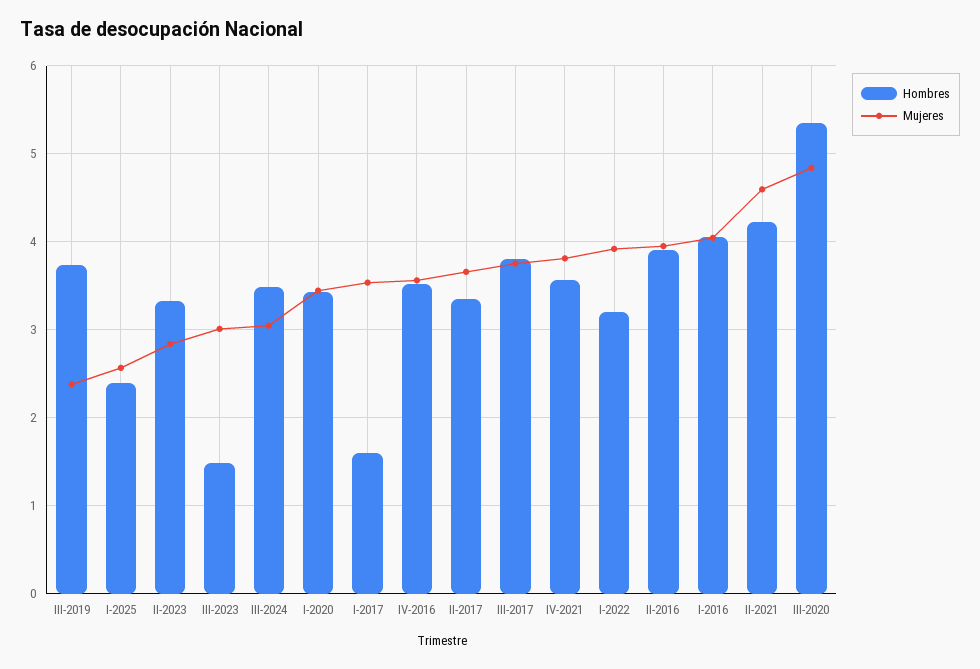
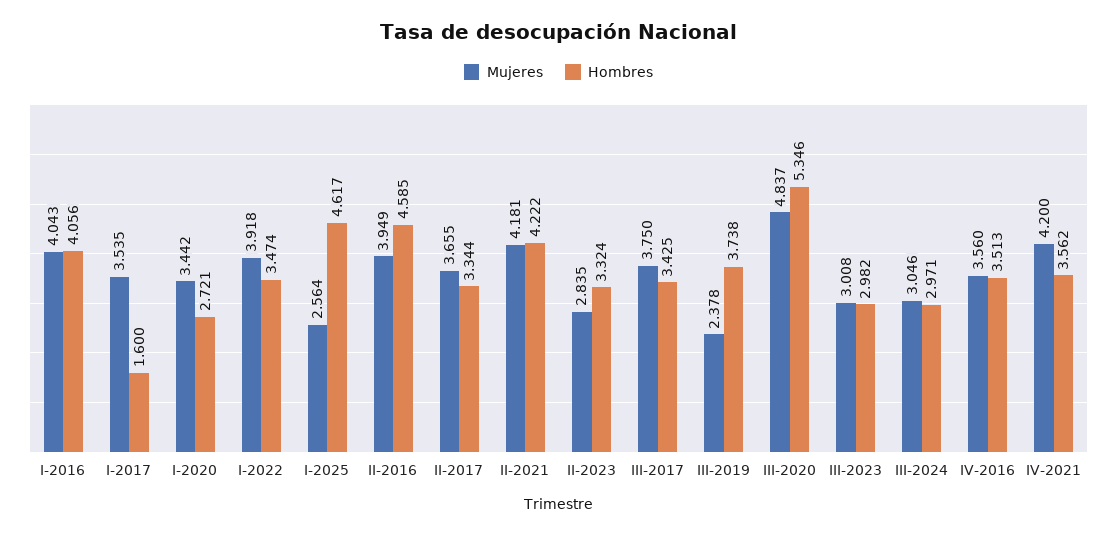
  {
    "Hombres": {
      "III-2019": 3.738,
-     "I-2025": 2.4,
+     "I-2025": 4.617,
      "II-2023": 3.324,
-     "III-2023": 1.5,
+     "III-2023": 2.982,
-     "III-2024": 3.5,
+     "III-2024": 2.971,
-     "I-2020": 3.4,
+     "I-2020": 2.721,
      "I-2017": 1.6,
      "IV-2016": 3.513,
      "II-2017": 3.344,
-     "III-2017": 3.8,
+     "III-2017": 3.425,
      "IV-2021": 3.562,
-     "I-2022": 3.2,
+     "I-2022": 3.474,
-     "II-2016": 3.9,
+     "II-2016": 4.585,
      "I-2016": 4.056,
      "II-2021": 4.222,
      "III-2020": 5.346
    },
    "Mujeres": {
      "III-2019": 2.378,
      "I-2025": 2.564,
      "II-2023": 2.835,
      "III-2023": 3.008,
      "III-2024": 3.046,
      "I-2020": 3.442,
      "I-2017": 3.535,
      "IV-2016": 3.56,
      "II-2017": 3.655,
      "III-2017": 3.75,
-     "IV-2021": 3.8,
+     "IV-2021": 4.2,
      "I-2022": 3.918,
      "II-2016": 3.949,
      "I-2016": 4.043,
-     "II-2021": 4.6,
+     "II-2021": 4.181,
      "III-2020": 4.837
    }
  }

